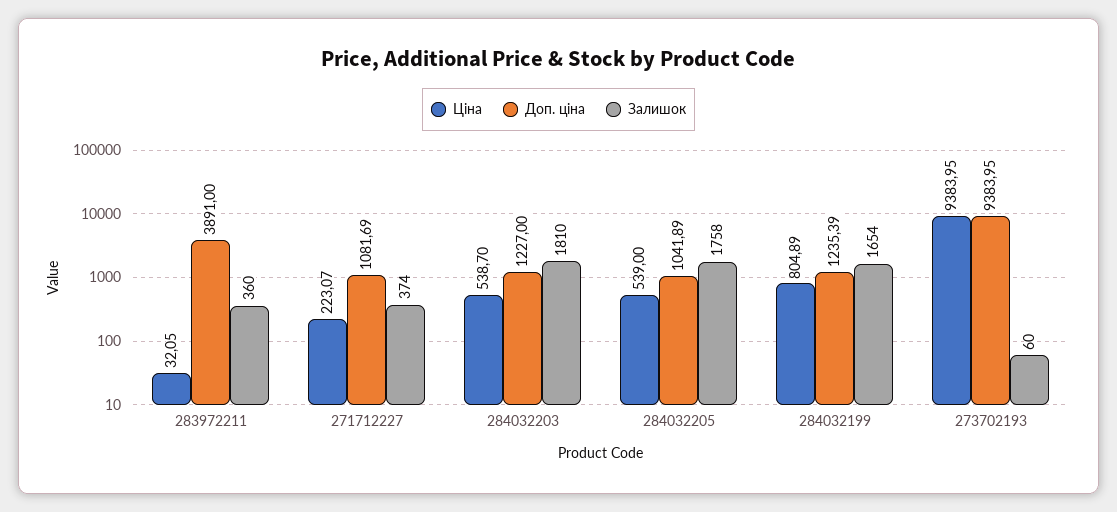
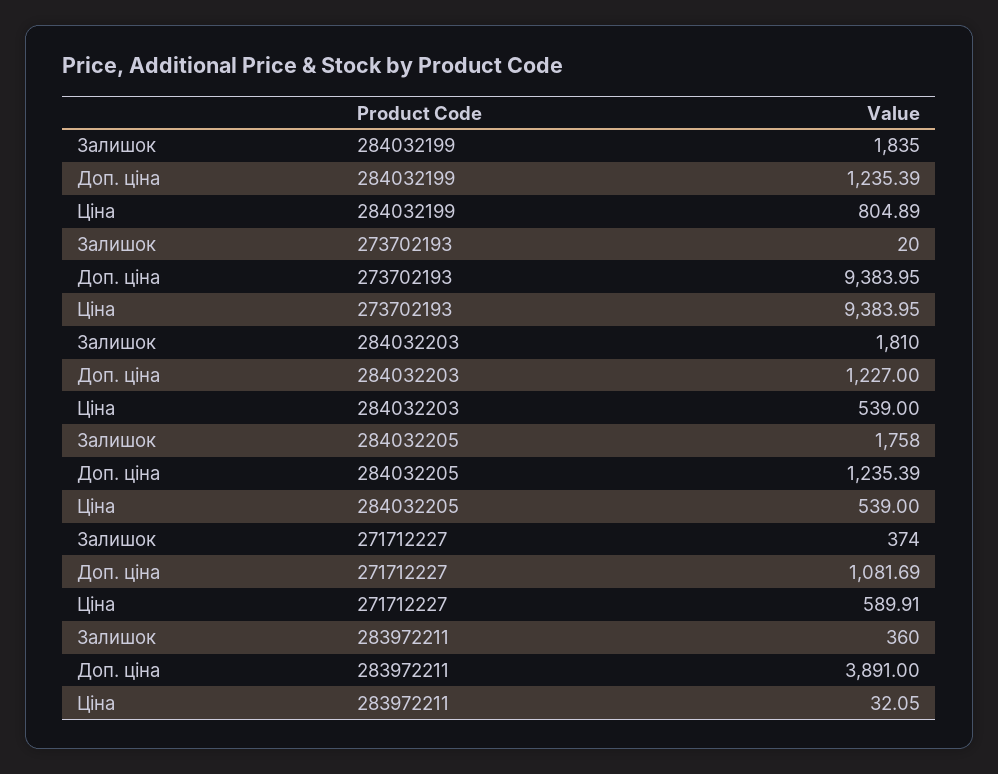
  {
    "Ціна": {
      "283972211": 32.05,
-     "271712227": 223.07,
+     "271712227": 589.91,
-     "284032203": 538.7,
+     "284032203": 539,
      "284032205": 539,
      "284032199": 804.89,
      "273702193": 9383.95
    },
    "Доп. ціна": {
      "283972211": 3891,
      "271712227": 1081.69,
      "284032203": 1227,
-     "284032205": 1041.89,
+     "284032205": 1235.39,
      "284032199": 1235.39,
      "273702193": 9383.95
    },
    "Залишок": {
      "283972211": 360,
      "271712227": 374,
      "284032203": 1810,
      "284032205": 1758,
-     "284032199": 1654,
+     "284032199": 1835,
-     "273702193": 60
+     "273702193": 20
    }
  }

